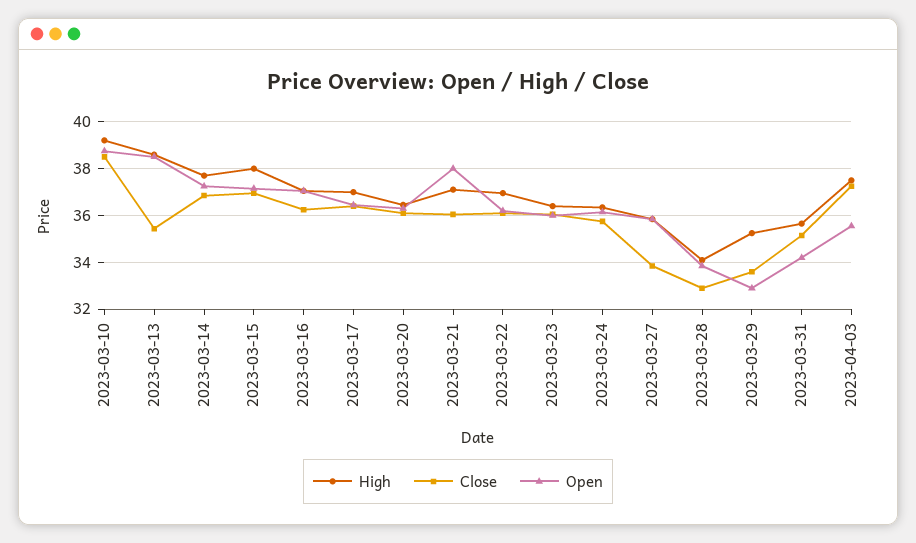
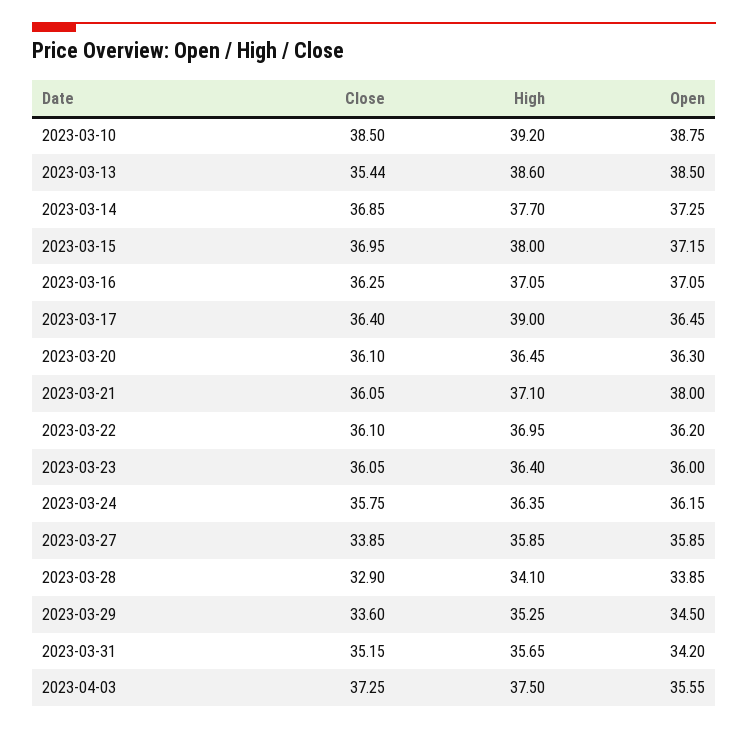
  {
    "High": {
      "2023-03-10": 39.2,
      "2023-03-13": 38.6,
      "2023-03-14": 37.7,
      "2023-03-15": 38,
      "2023-03-16": 37.05,
-     "2023-03-17": 37,
+     "2023-03-17": 39,
      "2023-03-20": 36.45,
      "2023-03-21": 37.1,
      "2023-03-22": 36.95,
      "2023-03-23": 36.4,
      "2023-03-24": 36.35,
      "2023-03-27": 35.85,
      "2023-03-28": 34.1,
      "2023-03-29": 35.25,
      "2023-03-31": 35.65,
      "2023-04-03": 37.5
    },
    "Close": {
      "2023-03-10": 38.5,
      "2023-03-13": 35.44,
      "2023-03-14": 36.85,
      "2023-03-15": 36.95,
      "2023-03-16": 36.25,
      "2023-03-17": 36.4,
      "2023-03-20": 36.1,
      "2023-03-21": 36.05,
      "2023-03-22": 36.1,
      "2023-03-23": 36.05,
      "2023-03-24": 35.75,
      "2023-03-27": 33.85,
      "2023-03-28": 32.9,
      "2023-03-29": 33.6,
      "2023-03-31": 35.15,
      "2023-04-03": 37.25
    },
    "Open": {
      "2023-03-10": 38.75,
      "2023-03-13": 38.5,
      "2023-03-14": 37.25,
      "2023-03-15": 37.15,
      "2023-03-16": 37.05,
      "2023-03-17": 36.45,
      "2023-03-20": 36.3,
      "2023-03-21": 38,
      "2023-03-22": 36.2,
      "2023-03-23": 36,
      "2023-03-24": 36.15,
      "2023-03-27": 35.85,
      "2023-03-28": 33.85,
-     "2023-03-29": 33,
+     "2023-03-29": 34.5,
      "2023-03-31": 34.2,
      "2023-04-03": 35.55
    }
  }

